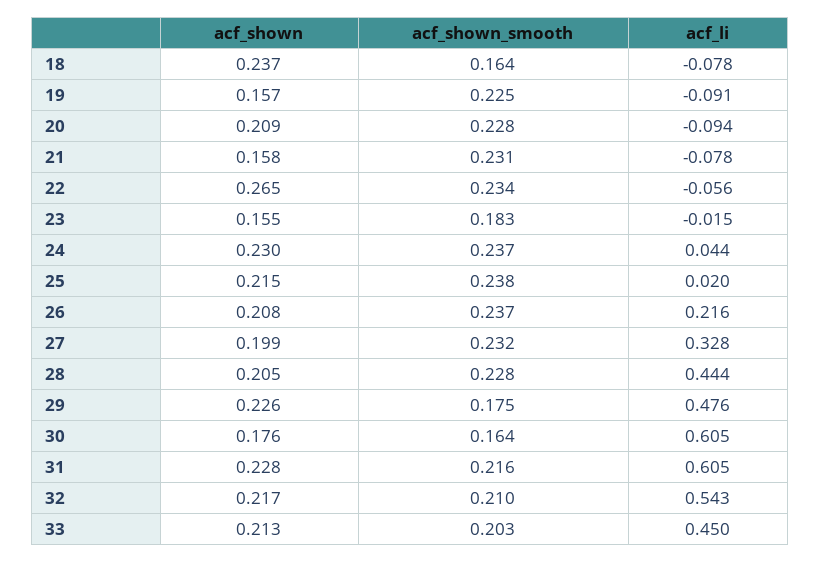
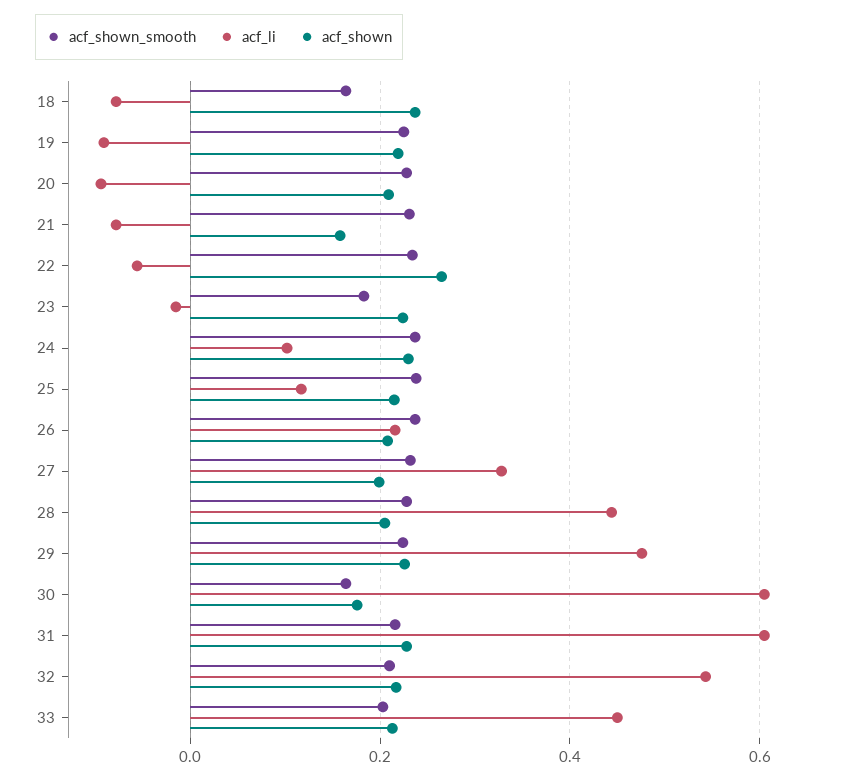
  {
    "acf_shown": {
      "18": 0.237,
-     "19": 0.157,
+     "19": 0.22,
      "20": 0.209,
      "21": 0.158,
      "22": 0.265,
-     "23": 0.155,
+     "23": 0.22,
      "24": 0.23,
      "25": 0.215,
      "26": 0.208,
      "27": 0.199,
      "28": 0.205,
      "29": 0.226,
      "30": 0.176,
      "31": 0.228,
      "32": 0.217,
      "33": 0.213
    },
    "acf_shown_smooth": {
      "18": 0.164,
      "19": 0.225,
      "20": 0.228,
      "21": 0.231,
      "22": 0.234,
      "23": 0.183,
      "24": 0.237,
      "25": 0.238,
      "26": 0.237,
      "27": 0.232,
      "28": 0.228,
-     "29": 0.175,
+     "29": 0.22,
      "30": 0.164,
      "31": 0.216,
      "32": 0.21,
      "33": 0.203
    },
    "acf_li": {
      "18": -0.078,
      "19": -0.091,
      "20": -0.094,
      "21": -0.078,
      "22": -0.056,
      "23": -0.015,
-     "24": 0.044,
+     "24": 0.1,
-     "25": 0.02,
+     "25": 0.12,
      "26": 0.216,
      "27": 0.328,
      "28": 0.444,
      "29": 0.476,
      "30": 0.605,
      "31": 0.605,
      "32": 0.543,
      "33": 0.45
    }
  }

